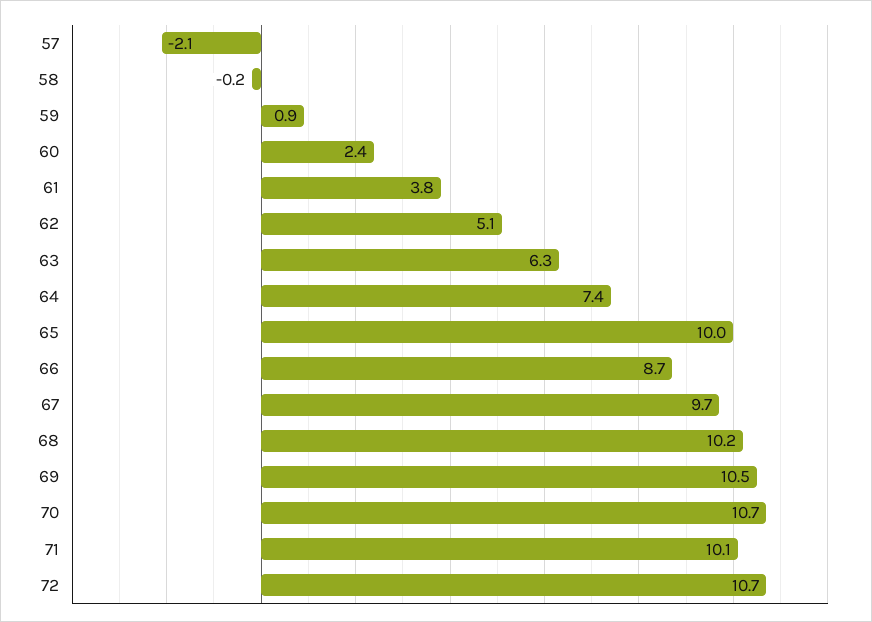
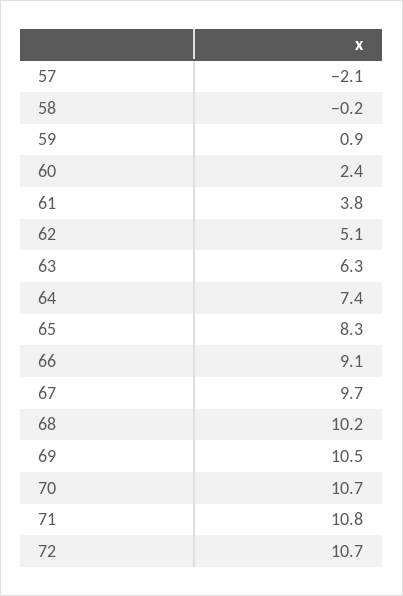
  {
    "57": -2.1,
    "58": -0.2,
    "59": 0.9,
    "60": 2.4,
    "61": 3.8,
    "62": 5.1,
    "63": 6.3,
    "64": 7.4,
-   "65": 10,
+   "65": 8.3,
-   "66": 8.7,
+   "66": 9.1,
    "67": 9.7,
    "68": 10.2,
    "69": 10.5,
    "70": 10.7,
-   "71": 10.1,
+   "71": 10.8,
    "72": 10.7
  }

